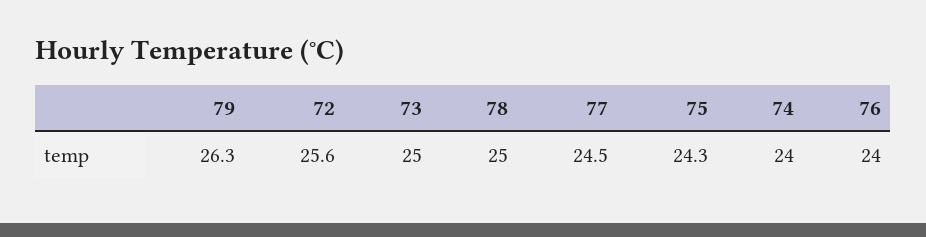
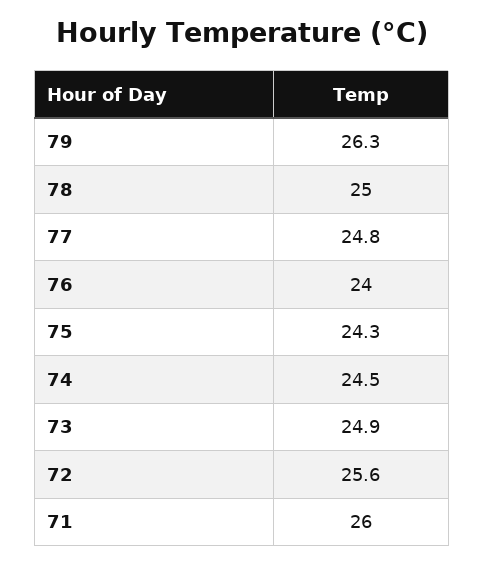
  {
    "79": 26.3,
    "72": 25.6,
-   "73": 25,
+   "73": 24.9,
    "78": 25,
-   "77": 24.5,
+   "77": 24.8,
    "75": 24.3,
-   "74": 24,
+   "74": 24.5,
-   "76": 24
+   "76": 24,
+   "71": 26
  }

